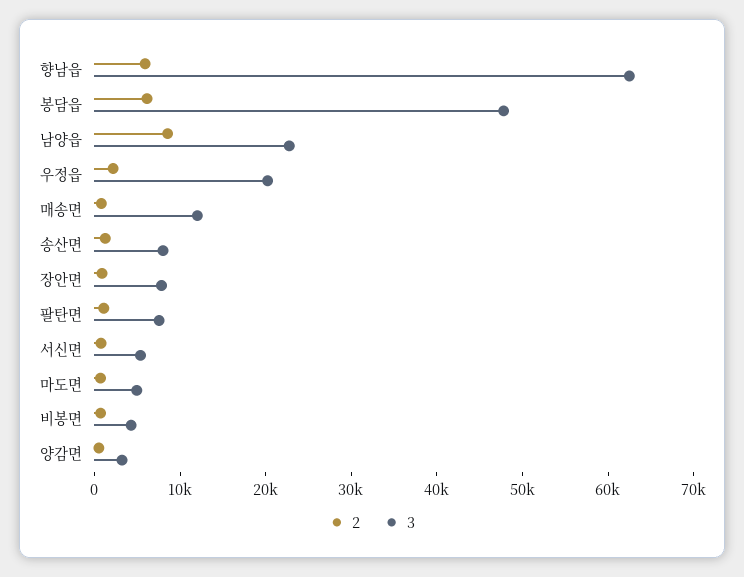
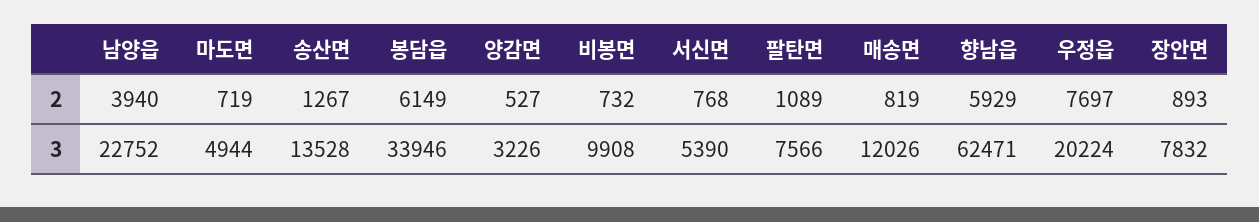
  {
    "2": {
      "향남읍": 5929,
      "봉담읍": 6149,
-     "남양읍": 8000,
+     "남양읍": 3940,
-     "우정읍": 2000,
+     "우정읍": 7697,
      "매송면": 819,
      "송산면": 1267,
      "장안면": 893,
      "팔탄면": 1089,
      "서신면": 768,
      "마도면": 719,
      "비봉면": 732,
      "양감면": 527
    },
    "3": {
      "향남읍": 62471,
-     "봉담읍": 48000,
+     "봉담읍": 33946,
      "남양읍": 22752,
      "우정읍": 20224,
      "매송면": 12026,
-     "송산면": 8000,
+     "송산면": 13528,
      "장안면": 7832,
      "팔탄면": 7566,
      "서신면": 5390,
      "마도면": 4944,
-     "비봉면": 4000,
+     "비봉면": 9908,
      "양감면": 3226
    }
  }

